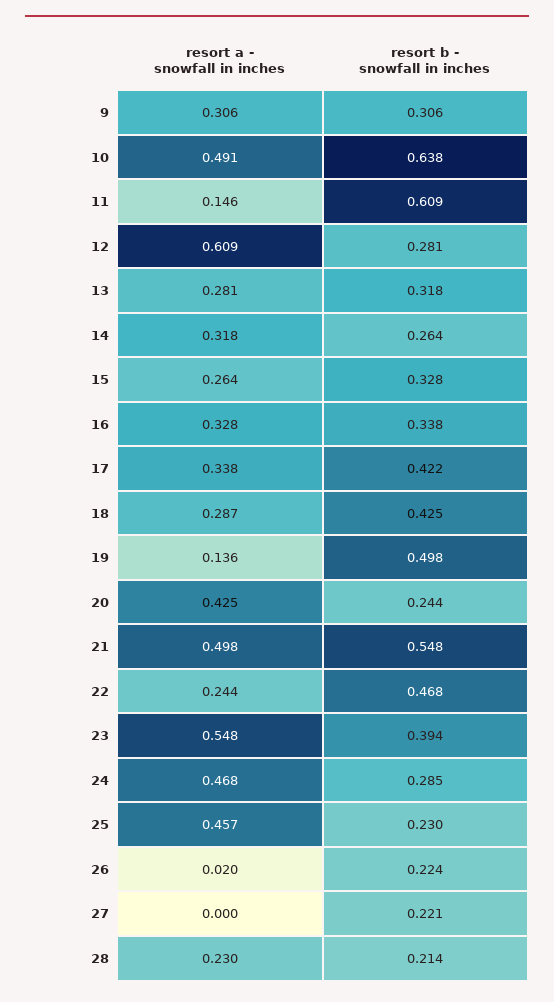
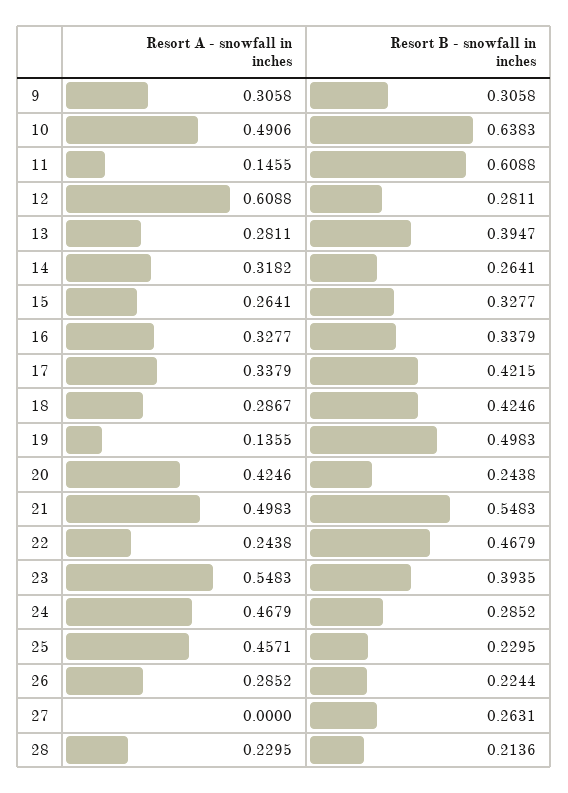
  {
    "resort a - snowfall in inches": {
      "9": 0.3058,
      "10": 0.4906,
      "11": 0.1455,
      "12": 0.6088,
      "13": 0.2811,
      "14": 0.3182,
      "15": 0.2641,
      "16": 0.3277,
      "17": 0.3379,
      "18": 0.2867,
      "19": 0.1355,
      "20": 0.4246,
      "21": 0.4983,
      "22": 0.2438,
      "23": 0.5483,
      "24": 0.4679,
      "25": 0.4571,
-     "26": 0.02,
+     "26": 0.2852,
      "27": 0,
      "28": 0.2295
    },
    "resort b - snowfall in inches": {
      "9": 0.3058,
      "10": 0.6383,
      "11": 0.6088,
      "12": 0.2811,
-     "13": 0.318,
+     "13": 0.3947,
      "14": 0.2641,
      "15": 0.3277,
      "16": 0.3379,
      "17": 0.4215,
      "18": 0.4246,
      "19": 0.4983,
      "20": 0.2438,
      "21": 0.5483,
      "22": 0.4679,
      "23": 0.3935,
      "24": 0.2852,
      "25": 0.2295,
      "26": 0.2244,
-     "27": 0.221,
+     "27": 0.2631,
      "28": 0.2136
    }
  }

